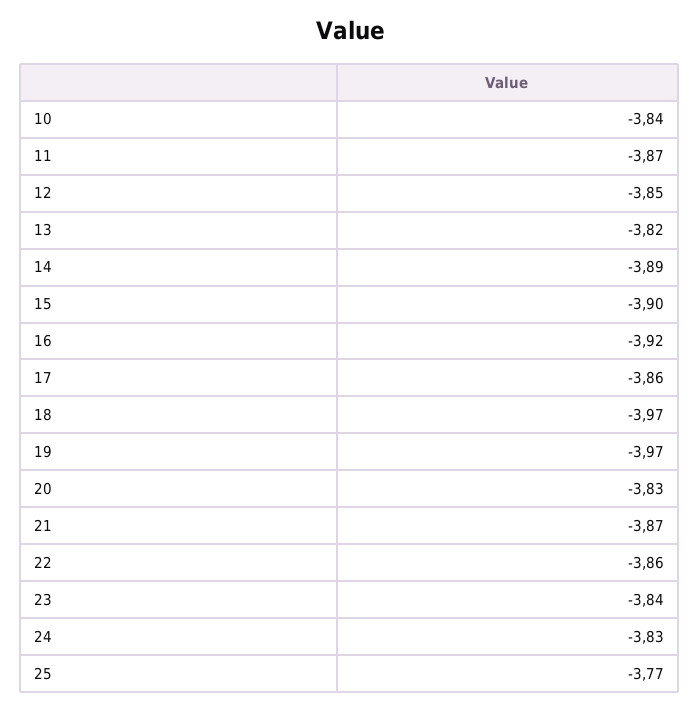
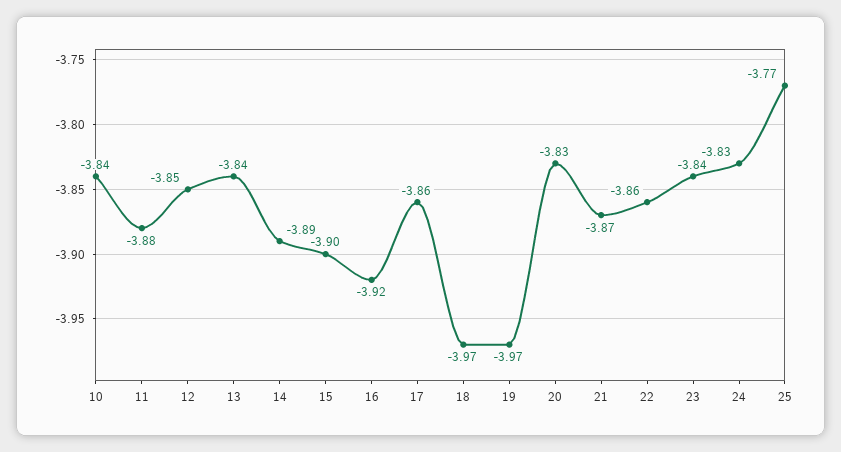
  {
    "10": -3.84,
-   "11": -3.87,
+   "11": -3.88,
    "12": -3.85,
-   "13": -3.82,
+   "13": -3.84,
    "14": -3.89,
    "15": -3.9,
    "16": -3.92,
    "17": -3.86,
    "18": -3.97,
    "19": -3.97,
    "20": -3.83,
    "21": -3.87,
    "22": -3.86,
    "23": -3.84,
    "24": -3.83,
    "25": -3.77
  }

